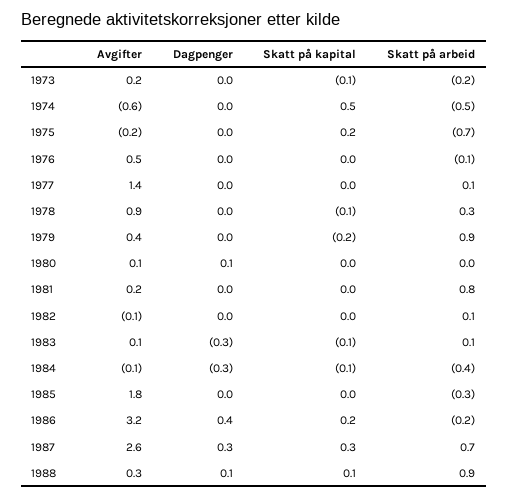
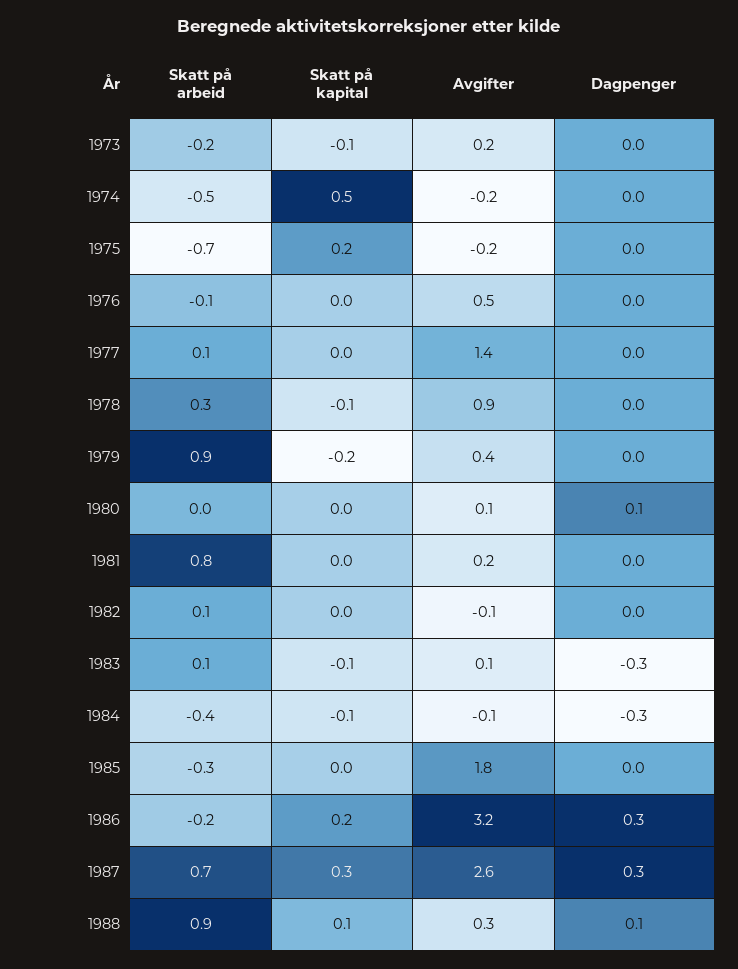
  {
    "Avgifter": {
      "1973": 0.2,
-     "1974": -0.6,
+     "1974": -0.2,
      "1975": -0.2,
      "1976": 0.5,
      "1977": 1.4,
      "1978": 0.9,
      "1979": 0.4,
      "1980": 0.1,
      "1981": 0.2,
      "1982": -0.1,
      "1983": 0.1,
      "1984": -0.1,
      "1985": 1.8,
      "1986": 3.2,
      "1987": 2.6,
      "1988": 0.3
    },
    "Dagpenger": {
      "1973": 0,
      "1974": 0,
      "1975": 0,
      "1976": 0,
      "1977": 0,
      "1978": 0,
      "1979": 0,
      "1980": 0.1,
      "1981": 0,
      "1982": 0,
      "1983": -0.3,
      "1984": -0.3,
      "1985": 0,
-     "1986": 0.4,
+     "1986": 0.3,
      "1987": 0.3,
      "1988": 0.1
    },
    "Skatt på kapital": {
      "1973": -0.1,
      "1974": 0.5,
      "1975": 0.2,
      "1976": 0,
      "1977": 0,
      "1978": -0.1,
      "1979": -0.2,
      "1980": 0,
      "1981": 0,
      "1982": 0,
      "1983": -0.1,
      "1984": -0.1,
      "1985": 0,
      "1986": 0.2,
      "1987": 0.3,
      "1988": 0.1
    },
    "Skatt på arbeid": {
      "1973": -0.2,
      "1974": -0.5,
      "1975": -0.7,
      "1976": -0.1,
      "1977": 0.1,
      "1978": 0.3,
      "1979": 0.9,
      "1980": 0,
      "1981": 0.8,
      "1982": 0.1,
      "1983": 0.1,
      "1984": -0.4,
      "1985": -0.3,
      "1986": -0.2,
      "1987": 0.7,
      "1988": 0.9
    }
  }

